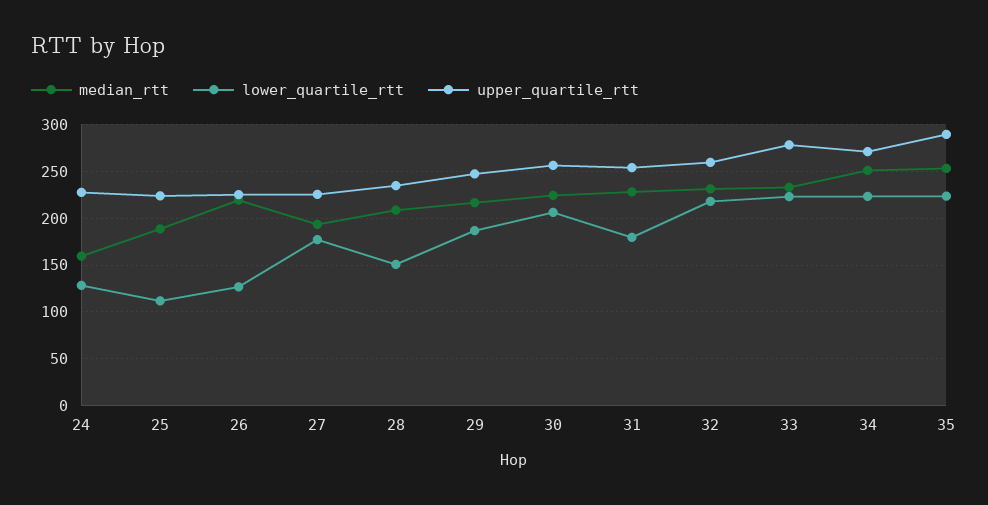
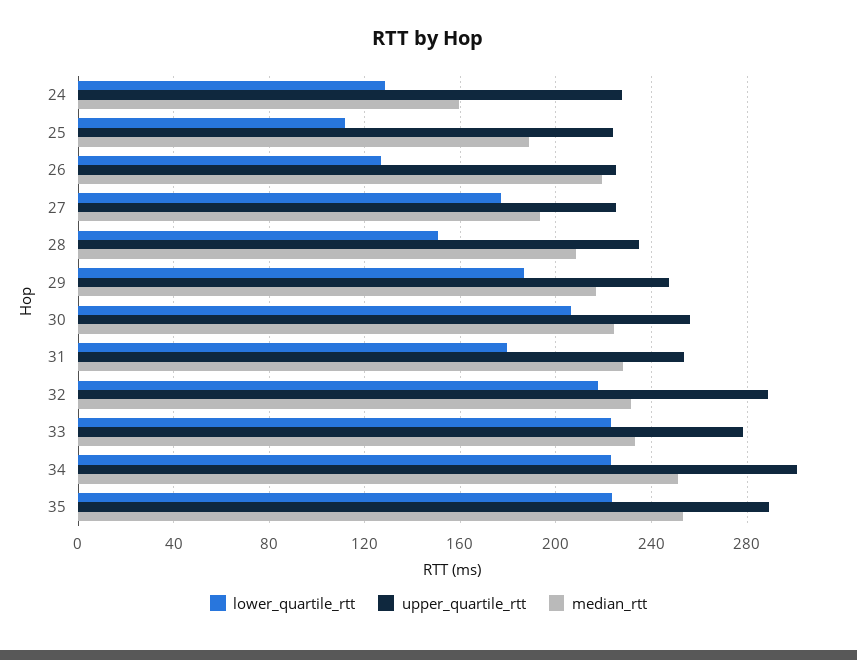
  {
    "median_rtt": {
      "24": 160,
      "25": 190,
      "26": 220,
      "27": 195,
      "28": 210,
      "29": 215,
      "30": 225,
      "31": 230,
      "32": 230,
      "33": 235,
      "34": 250,
      "35": 255
    },
    "lower_quartile_rtt": {
      "24": 130,
      "25": 110,
      "26": 125,
      "27": 175,
      "28": 150,
      "29": 185,
      "30": 205,
      "31": 180,
      "32": 220,
      "33": 225,
      "34": 225,
      "35": 225
    },
    "upper_quartile_rtt": {
      "24": 230,
      "25": 225,
      "26": 225,
      "27": 225,
      "28": 235,
      "29": 245,
      "30": 255,
      "31": 255,
-     "32": 260,
+     "32": 290,
      "33": 280,
-     "34": 270,
+     "34": 300,
      "35": 290
    }
  }

